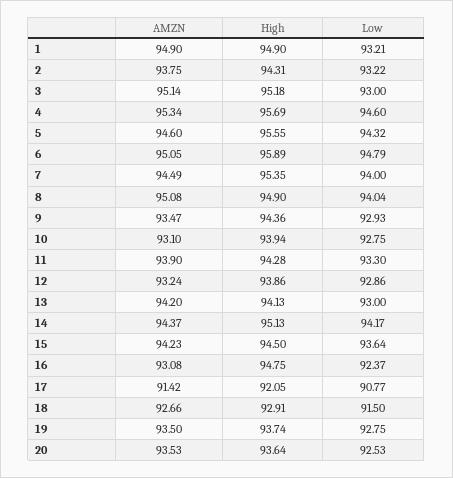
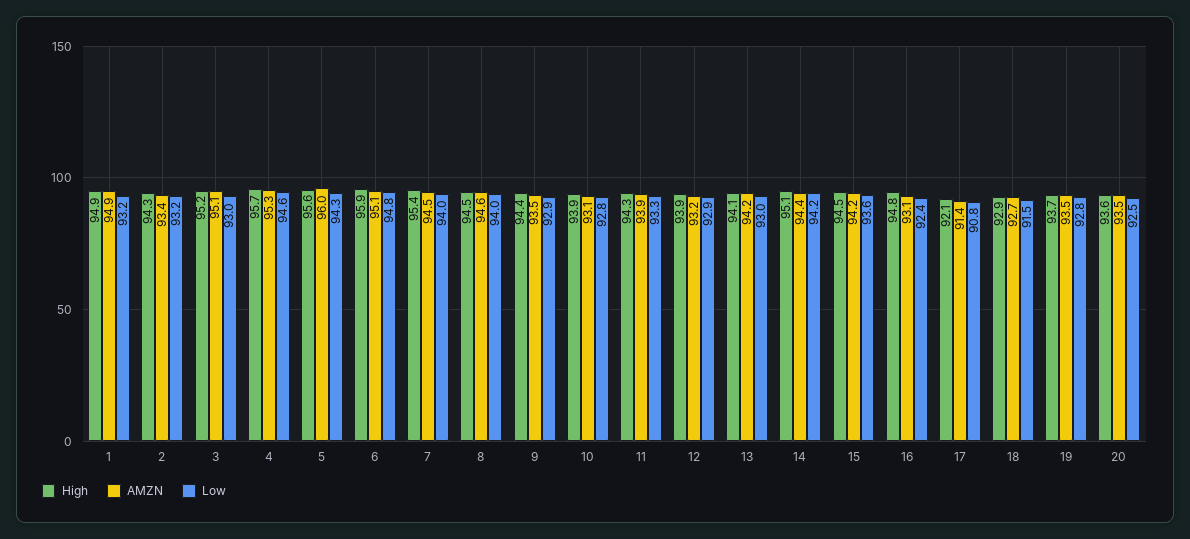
  {
    "AMZN": {
      "1": 94.9,
-     "2": 93.75,
+     "2": 93.4,
      "3": 95.14,
      "4": 95.34,
-     "5": 94.6,
+     "5": 96,
      "6": 95.05,
      "7": 94.49,
-     "8": 95.08,
+     "8": 94.6,
      "9": 93.47,
      "10": 93.1,
      "11": 93.9,
      "12": 93.24,
      "13": 94.2,
      "14": 94.37,
      "15": 94.23,
      "16": 93.08,
      "17": 91.42,
      "18": 92.66,
      "19": 93.5,
      "20": 93.53
    },
    "High": {
      "1": 94.9,
      "2": 94.31,
      "3": 95.18,
      "4": 95.69,
      "5": 95.55,
      "6": 95.89,
      "7": 95.35,
-     "8": 94.9,
+     "8": 94.5,
      "9": 94.36,
      "10": 93.94,
      "11": 94.28,
      "12": 93.86,
      "13": 94.13,
      "14": 95.13,
      "15": 94.5,
      "16": 94.75,
      "17": 92.05,
      "18": 92.91,
      "19": 93.74,
      "20": 93.64
    },
    "Low": {
      "1": 93.21,
      "2": 93.22,
      "3": 93,
      "4": 94.6,
      "5": 94.32,
      "6": 94.79,
      "7": 94,
      "8": 94.04,
      "9": 92.93,
      "10": 92.75,
      "11": 93.3,
      "12": 92.86,
      "13": 93,
      "14": 94.17,
      "15": 93.64,
      "16": 92.37,
      "17": 90.77,
      "18": 91.5,
      "19": 92.75,
      "20": 92.53
    }
  }

